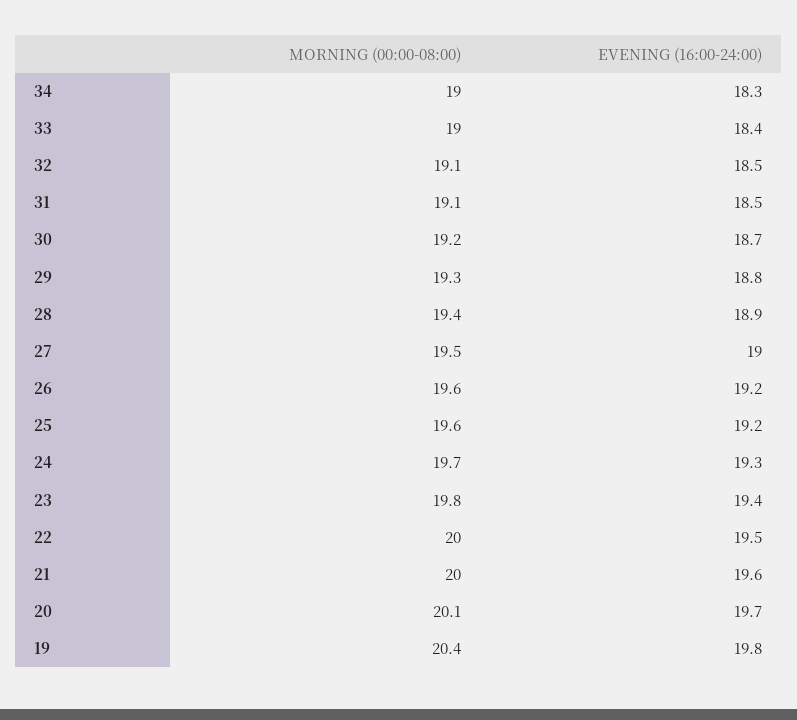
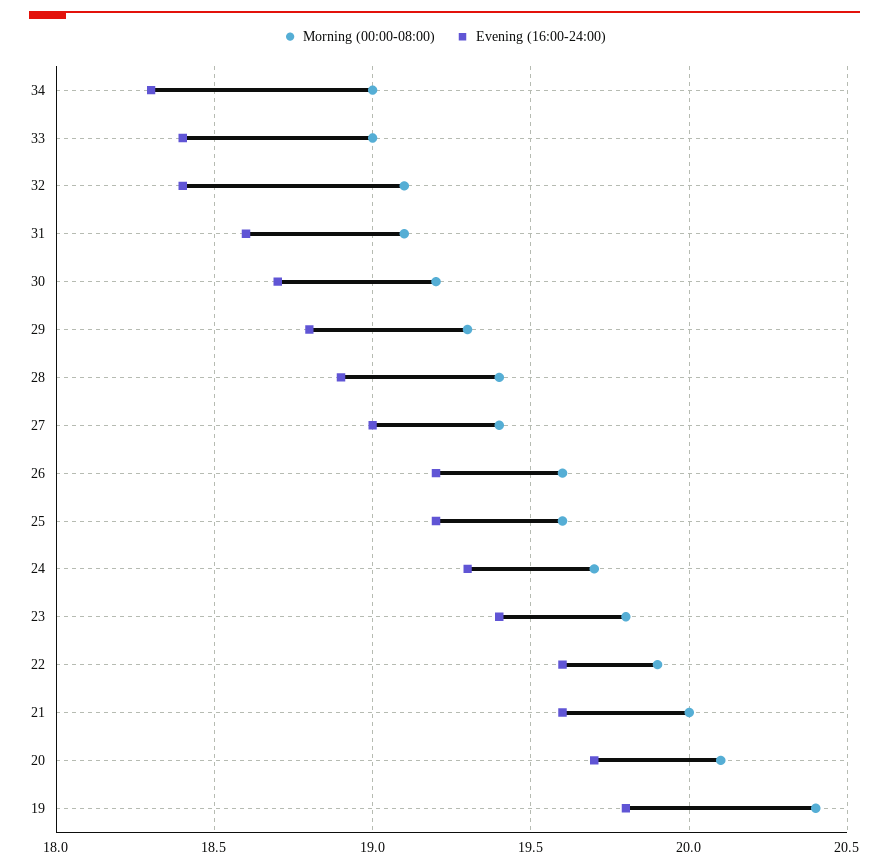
  {
    "MORNING (00:00-08:00)": {
      "34": 19,
      "33": 19,
      "32": 19.1,
      "31": 19.1,
      "30": 19.2,
      "29": 19.3,
      "28": 19.4,
-     "27": 19.5,
+     "27": 19.4,
      "26": 19.6,
      "25": 19.6,
      "24": 19.7,
      "23": 19.8,
-     "22": 20,
+     "22": 19.9,
      "21": 20,
      "20": 20.1,
      "19": 20.4
    },
    "EVENING (16:00-24:00)": {
      "34": 18.3,
      "33": 18.4,
-     "32": 18.5,
+     "32": 18.4,
-     "31": 18.5,
+     "31": 18.6,
      "30": 18.7,
      "29": 18.8,
      "28": 18.9,
      "27": 19,
      "26": 19.2,
      "25": 19.2,
      "24": 19.3,
      "23": 19.4,
-     "22": 19.5,
+     "22": 19.6,
      "21": 19.6,
      "20": 19.7,
      "19": 19.8
    }
  }

